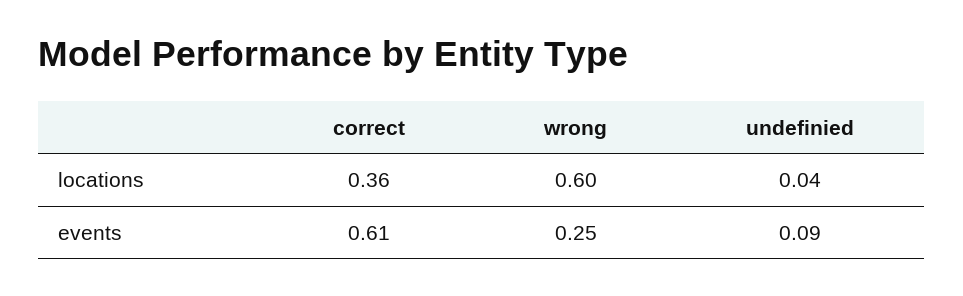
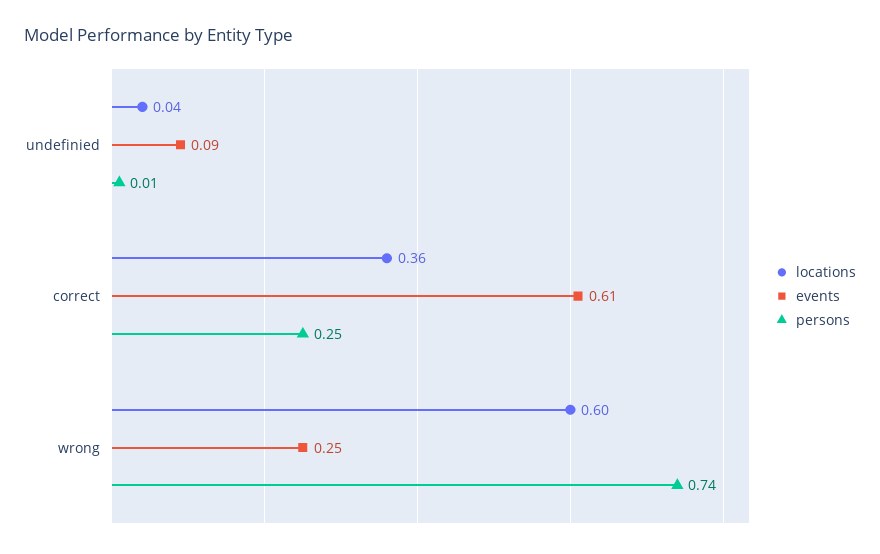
  {
    "locations": {
      "correct": 0.36,
      "wrong": 0.6,
      "undefinied": 0.04
    },
    "events": {
      "correct": 0.61,
      "wrong": 0.25,
      "undefinied": 0.09
-   }
+   },
+   "persons": {
+     "undefinied": 0.01,
+     "correct": 0.25,
+     "wrong": 0.74
+   }
  }

